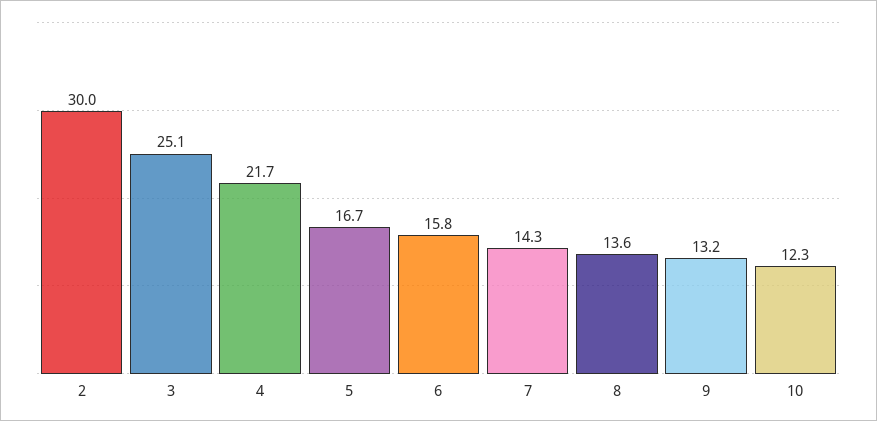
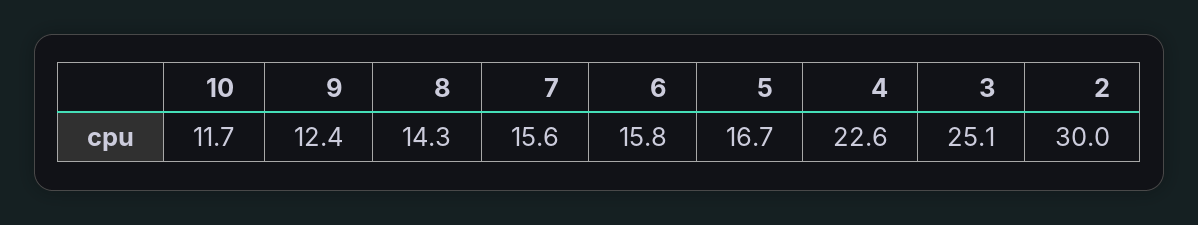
  {
    "2": 30,
    "3": 25.1,
-   "4": 21.7,
+   "4": 22.6,
    "5": 16.7,
    "6": 15.8,
-   "7": 14.3,
+   "7": 15.6,
-   "8": 13.6,
+   "8": 14.3,
-   "9": 13.2,
+   "9": 12.4,
-   "10": 12.3
+   "10": 11.7
  }

